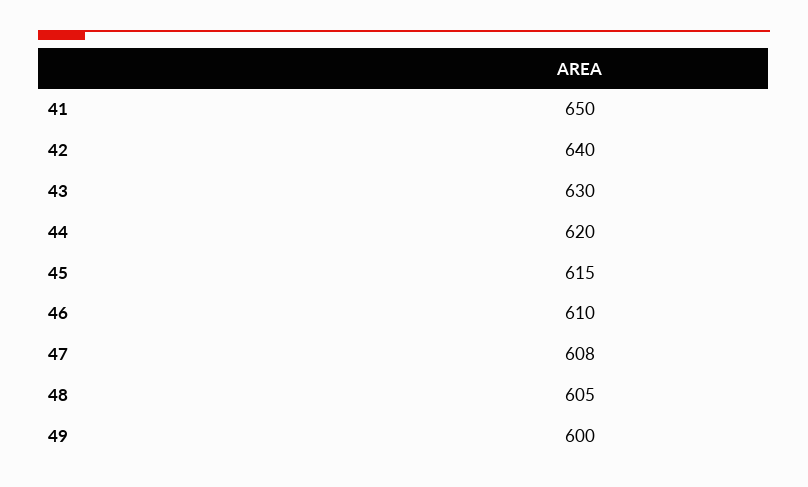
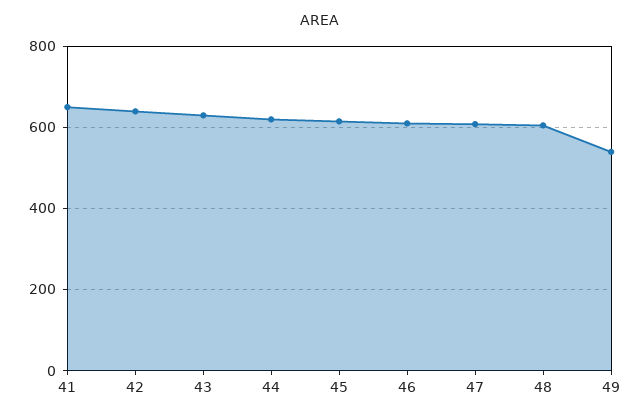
  {
    "41": 650,
    "42": 640,
    "43": 630,
    "44": 620,
    "45": 615,
    "46": 610,
    "47": 608,
    "48": 605,
-   "49": 600
+   "49": 540
  }

